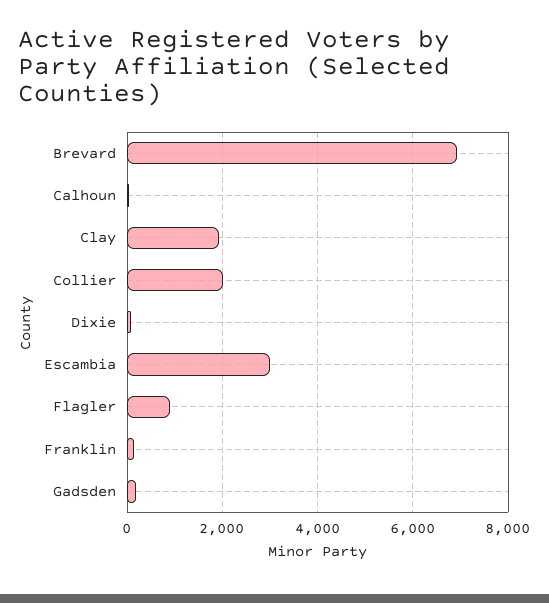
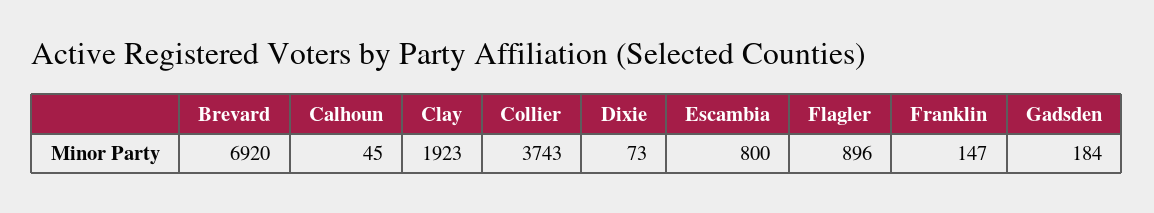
  {
    "Brevard": 6920,
    "Calhoun": 45,
    "Clay": 1923,
-   "Collier": 2000,
+   "Collier": 3743,
    "Dixie": 73,
-   "Escambia": 3000,
+   "Escambia": 800,
    "Flagler": 896,
    "Franklin": 147,
    "Gadsden": 184
  }

